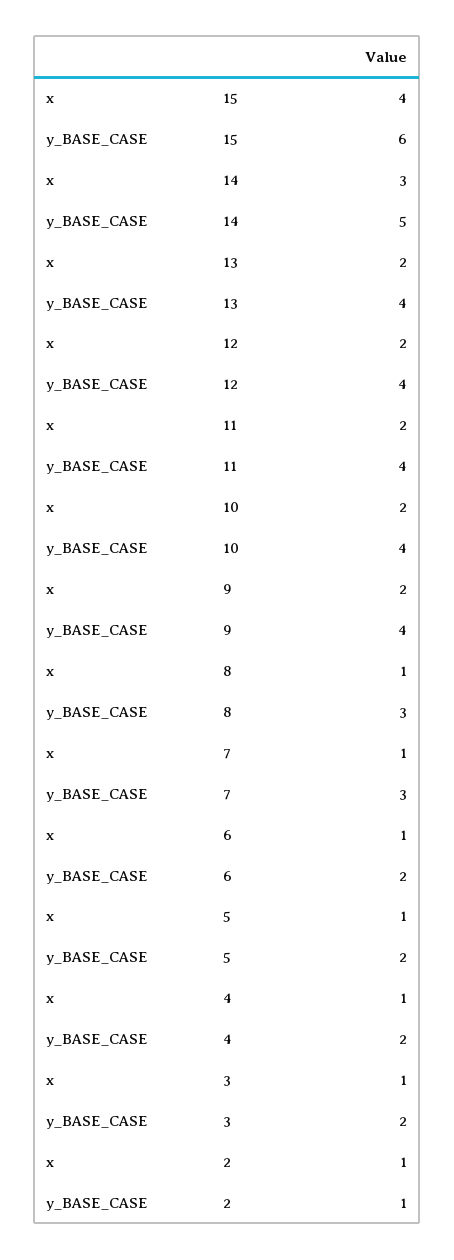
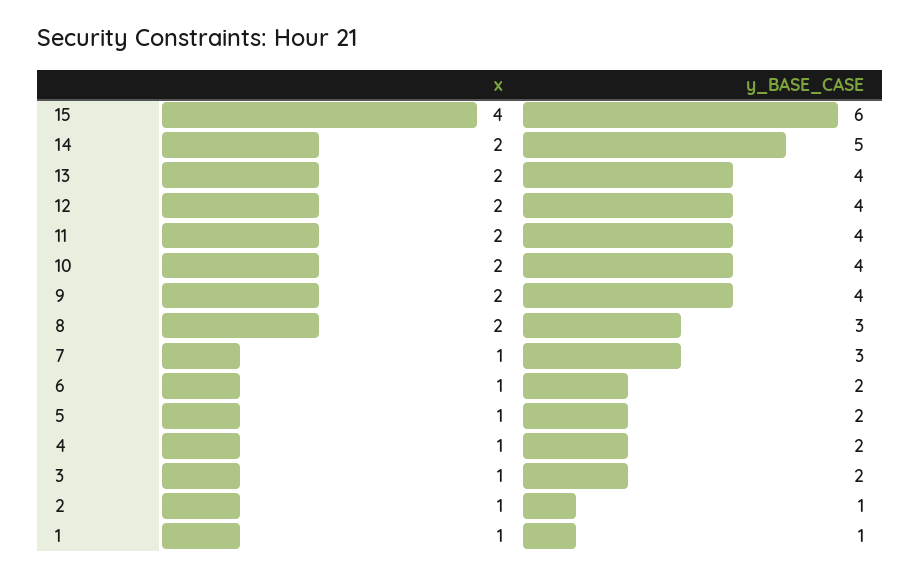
  {
    "x": {
      "15": 4,
-     "14": 3,
+     "14": 2,
      "13": 2,
      "12": 2,
      "11": 2,
      "10": 2,
      "9": 2,
-     "8": 1,
+     "8": 2,
      "7": 1,
      "6": 1,
      "5": 1,
      "4": 1,
      "3": 1,
-     "2": 1
+     "2": 1,
+     "1": 1
    },
    "y_BASE_CASE": {
      "15": 6,
      "14": 5,
      "13": 4,
      "12": 4,
      "11": 4,
      "10": 4,
      "9": 4,
      "8": 3,
      "7": 3,
      "6": 2,
      "5": 2,
      "4": 2,
      "3": 2,
-     "2": 1
+     "2": 1,
+     "1": 1
    }
  }

